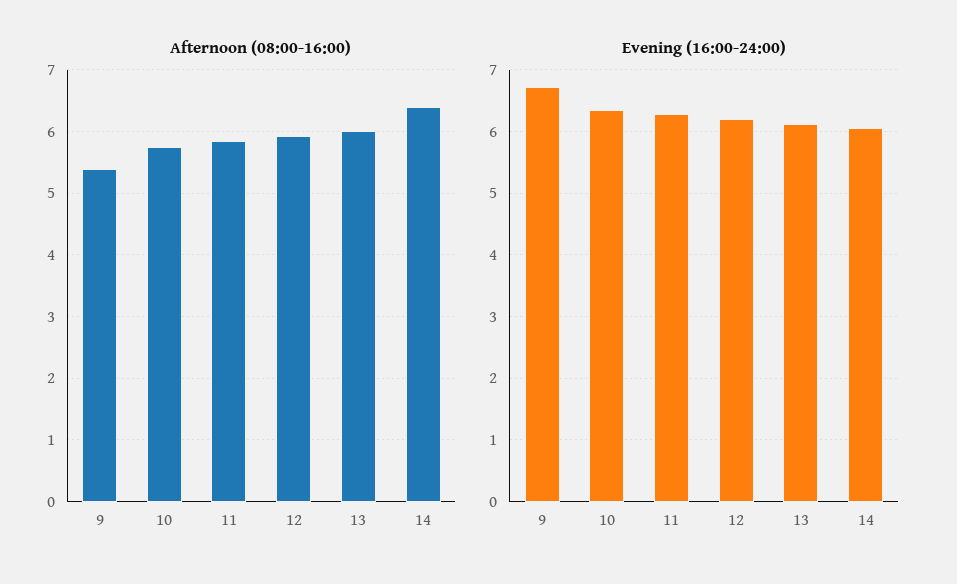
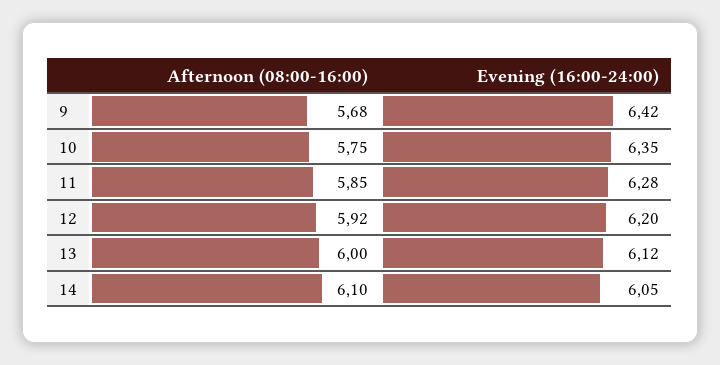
  {
    "Afternoon (08:00-16:00)": {
-     "9": 5.4,
+     "9": 5.68,
      "10": 5.75,
      "11": 5.85,
      "12": 5.92,
      "13": 6,
-     "14": 6.4
+     "14": 6.1
    },
    "Evening (16:00-24:00)": {
-     "9": 6.7,
+     "9": 6.42,
      "10": 6.35,
      "11": 6.28,
      "12": 6.2,
      "13": 6.12,
      "14": 6.05
    }
  }

